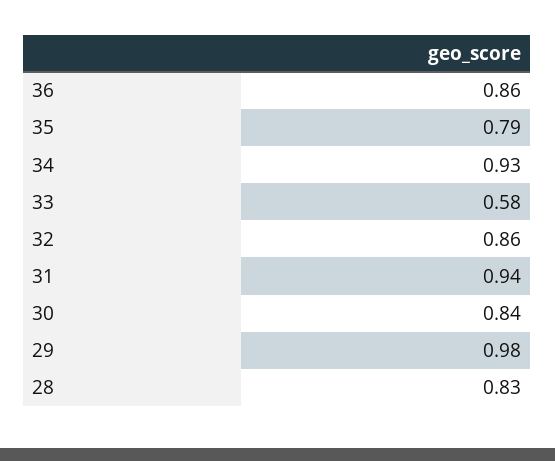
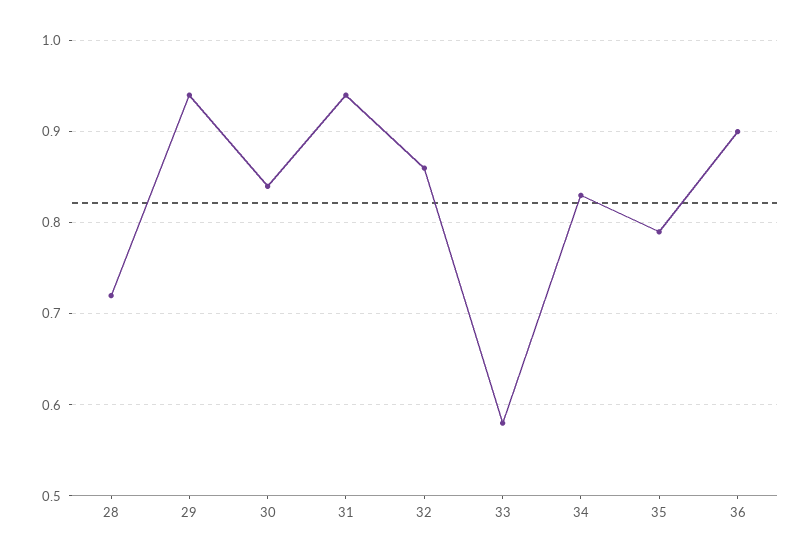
  {
-   "36": 0.86,
+   "36": 0.9,
    "35": 0.79,
-   "34": 0.93,
+   "34": 0.83,
    "33": 0.58,
    "32": 0.86,
    "31": 0.94,
    "30": 0.84,
-   "29": 0.98,
+   "29": 0.94,
-   "28": 0.83
+   "28": 0.72
  }

